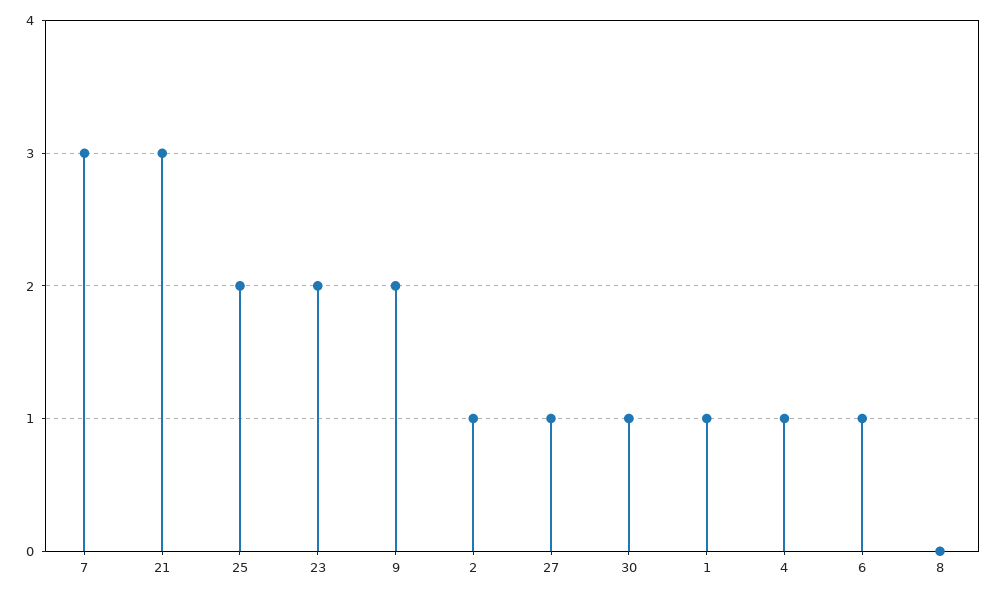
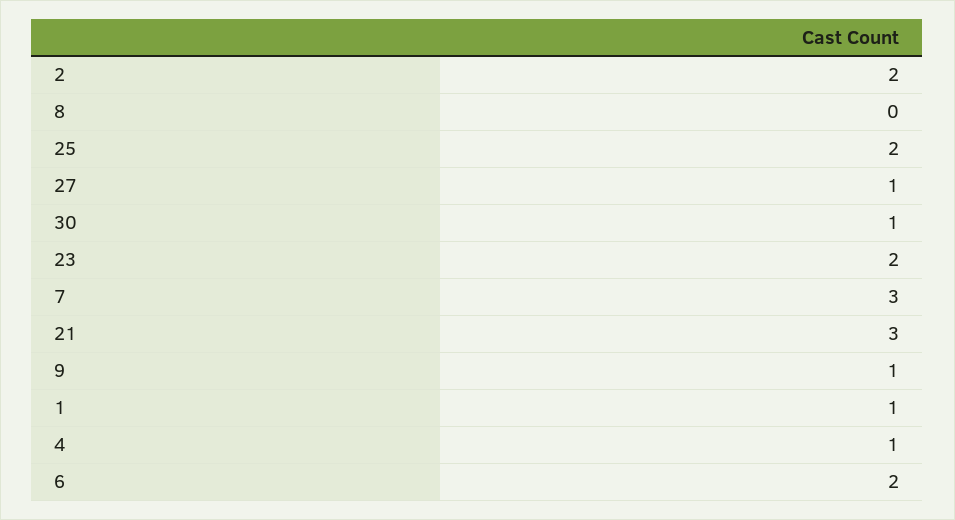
  {
    "7": 3,
    "21": 3,
    "25": 2,
    "23": 2,
-   "9": 2,
+   "9": 1,
-   "2": 1,
+   "2": 2,
    "27": 1,
    "30": 1,
    "1": 1,
    "4": 1,
-   "6": 1,
+   "6": 2,
    "8": 0
  }

